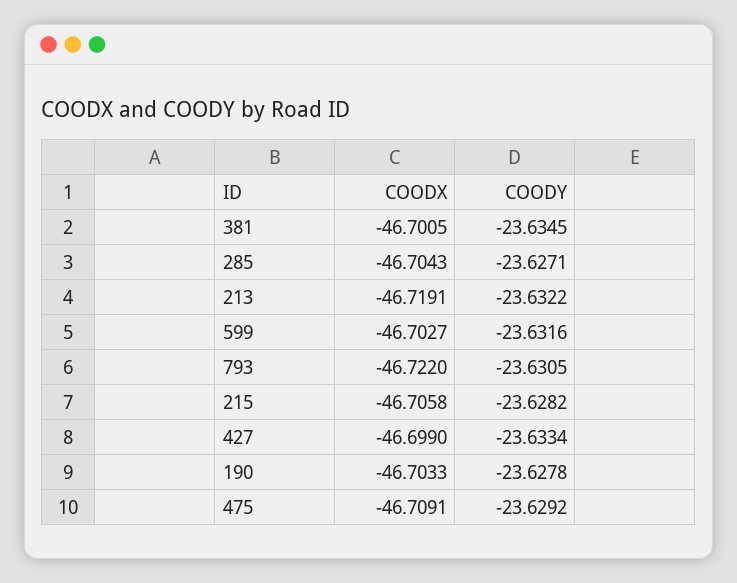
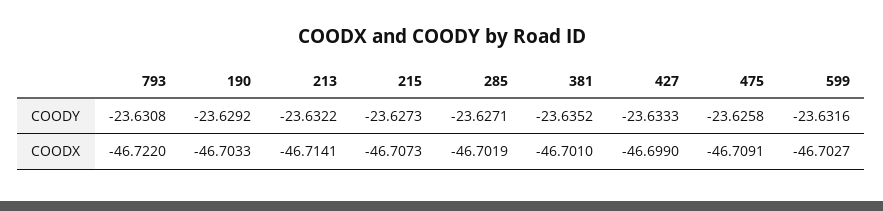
  {
    "COODX": {
-     "381": -46.7005,
+     "381": -46.701,
-     "285": -46.7043,
+     "285": -46.7019,
-     "213": -46.7191,
+     "213": -46.7141,
      "599": -46.7027,
      "793": -46.722,
-     "215": -46.7058,
+     "215": -46.7073,
      "427": -46.699,
      "190": -46.7033,
      "475": -46.7091
    },
    "COODY": {
-     "381": -23.6345,
+     "381": -23.6352,
      "285": -23.6271,
      "213": -23.6322,
      "599": -23.6316,
-     "793": -23.6305,
+     "793": -23.6308,
-     "215": -23.6282,
+     "215": -23.6273,
-     "427": -23.6334,
+     "427": -23.6333,
-     "190": -23.6278,
+     "190": -23.6292,
-     "475": -23.6292
+     "475": -23.6258
    }
  }

